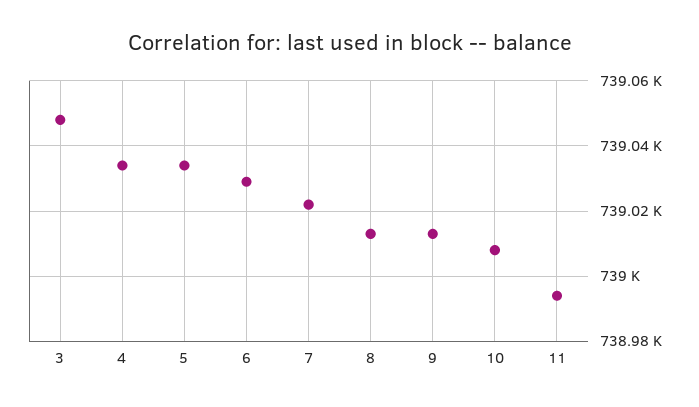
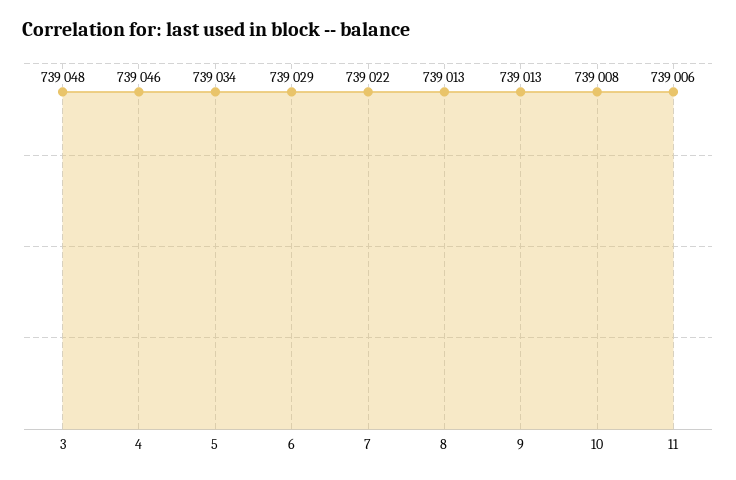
  {
    "3": 739048,
-   "4": 739035,
+   "4": 739046,
    "5": 739034,
    "6": 739029,
    "7": 739022,
    "8": 739013,
    "9": 739013,
    "10": 739008,
-   "11": 738995
+   "11": 739006
  }

